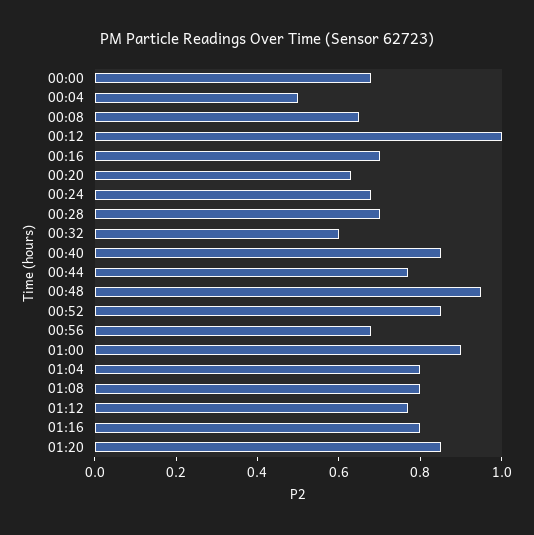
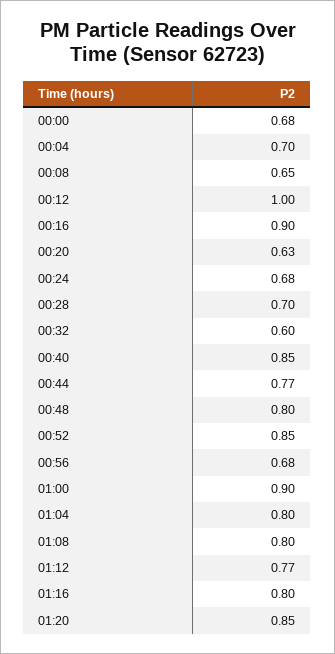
  {
    "00:00": 0.68,
-   "00:04": 0.5,
+   "00:04": 0.7,
    "00:08": 0.65,
    "00:12": 1,
-   "00:16": 0.7,
+   "00:16": 0.9,
    "00:20": 0.63,
    "00:24": 0.68,
    "00:28": 0.7,
    "00:32": 0.6,
    "00:40": 0.85,
    "00:44": 0.77,
-   "00:48": 0.95,
+   "00:48": 0.8,
    "00:52": 0.85,
    "00:56": 0.68,
    "01:00": 0.9,
    "01:04": 0.8,
    "01:08": 0.8,
    "01:12": 0.77,
    "01:16": 0.8,
    "01:20": 0.85
  }

